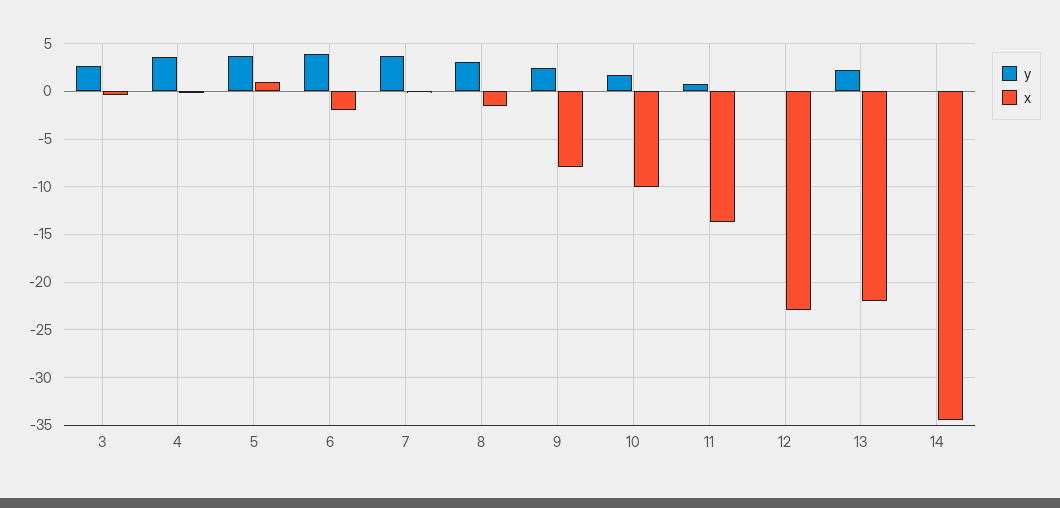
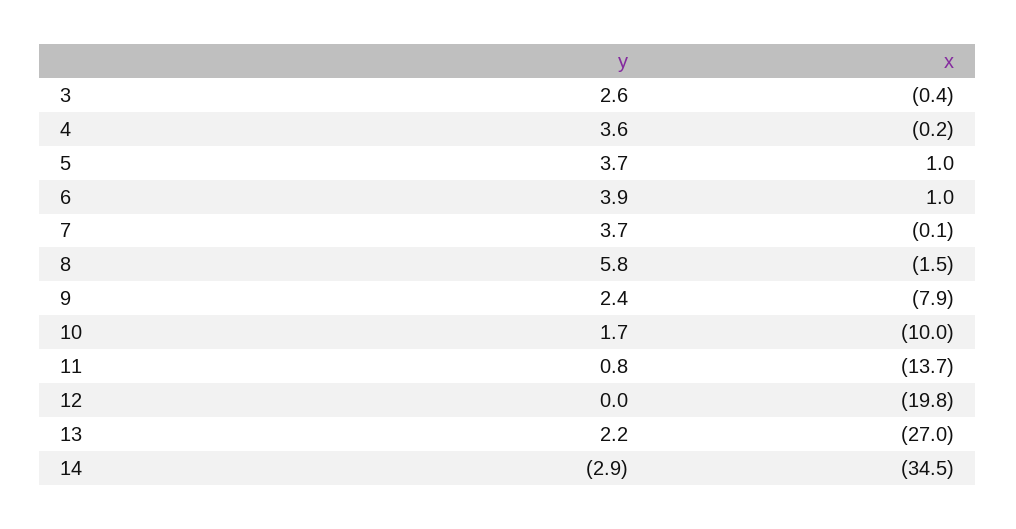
  {
    "y": {
      "3": 2.6,
      "4": 3.6,
      "5": 3.7,
      "6": 3.9,
      "7": 3.7,
-     "8": 3,
+     "8": 5.8,
      "9": 2.4,
      "10": 1.7,
      "11": 0.8,
      "12": 0,
      "13": 2.2,
-     "14": 0
+     "14": -2.9
    },
    "x": {
      "3": -0.4,
      "4": -0.2,
      "5": 1,
-     "6": -2,
+     "6": 1,
      "7": -0.1,
      "8": -1.5,
      "9": -7.9,
      "10": -10,
      "11": -13.7,
-     "12": -23,
+     "12": -19.8,
-     "13": -22,
+     "13": -27,
      "14": -34.5
    }
  }

